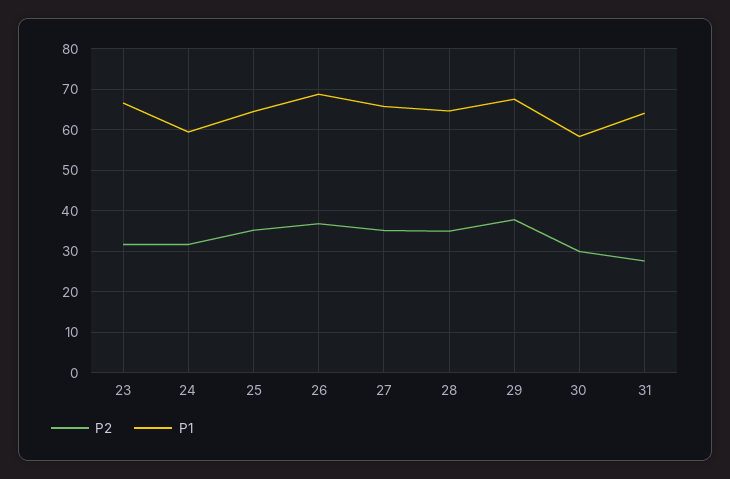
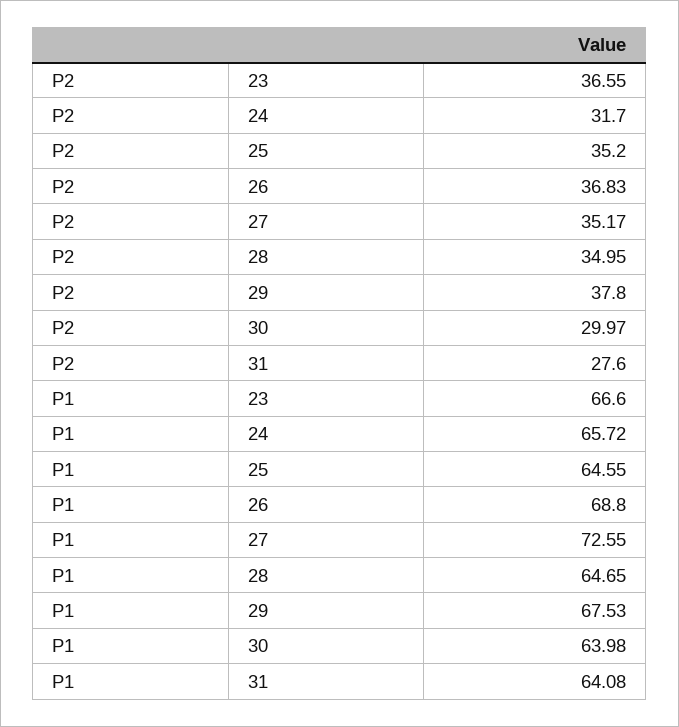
  {
    "P2": {
-     "23": 32,
+     "23": 36.55,
      "24": 31.7,
      "25": 35.2,
      "26": 36.83,
      "27": 35.17,
      "28": 34.95,
      "29": 37.8,
      "30": 29.97,
      "31": 27.6
    },
    "P1": {
      "23": 66.6,
-     "24": 60,
+     "24": 65.72,
      "25": 64.55,
      "26": 68.8,
-     "27": 66,
+     "27": 72.55,
      "28": 64.65,
      "29": 67.53,
-     "30": 58,
+     "30": 63.98,
      "31": 64.08
    }
  }

